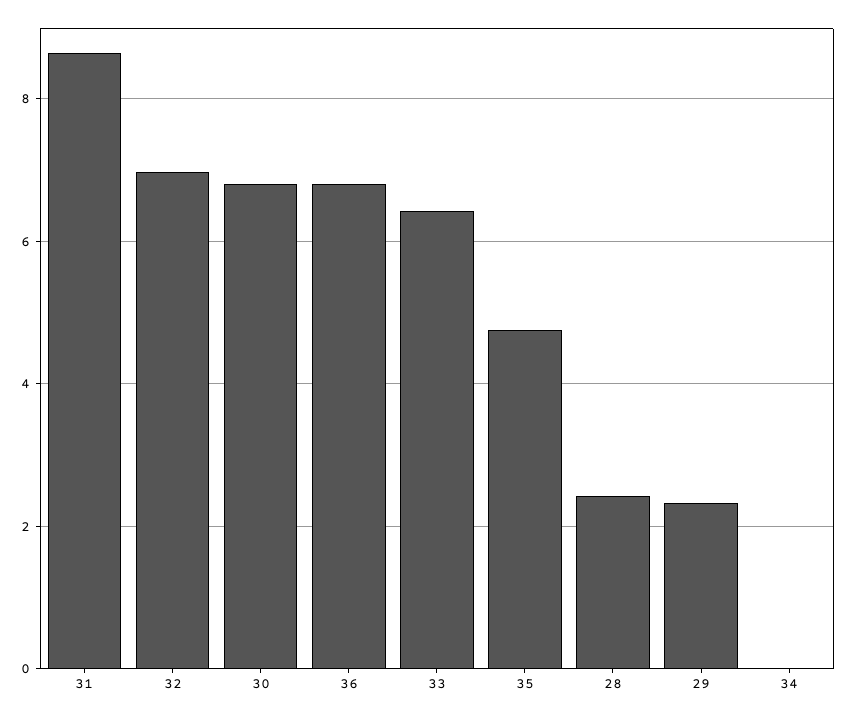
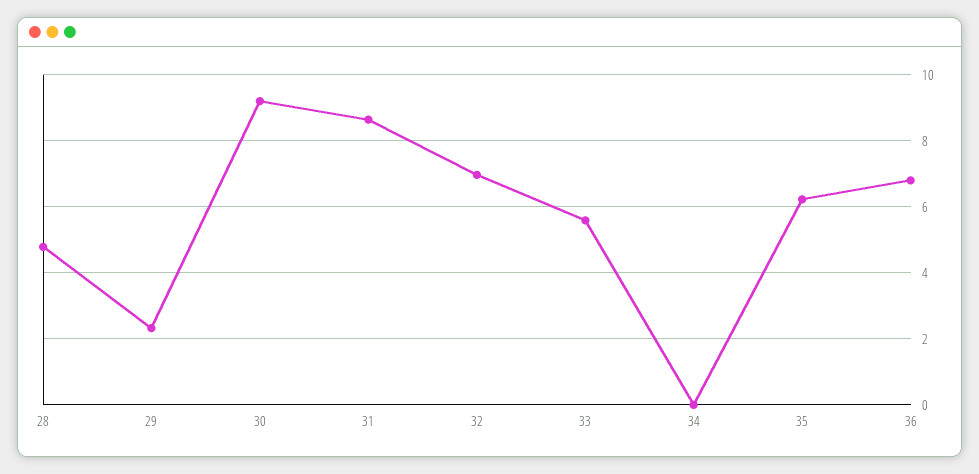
  {
    "31": 8.6,
    "32": 7,
-   "30": 6.8,
+   "30": 9.2,
    "36": 6.8,
-   "33": 6.4,
+   "33": 5.6,
-   "35": 4.8,
+   "35": 6.2,
-   "28": 2.4,
+   "28": 4.8,
    "29": 2.4,
    "34": 0
  }

